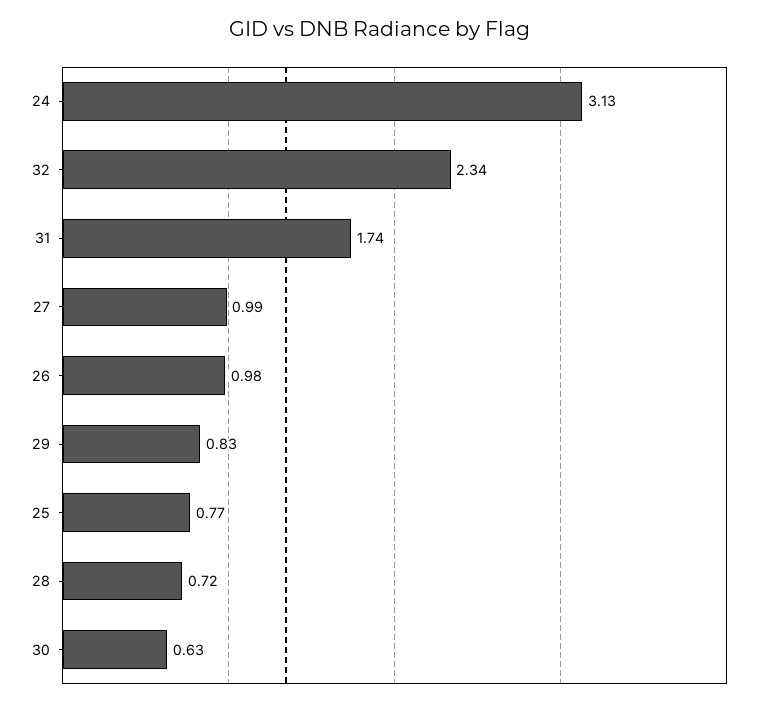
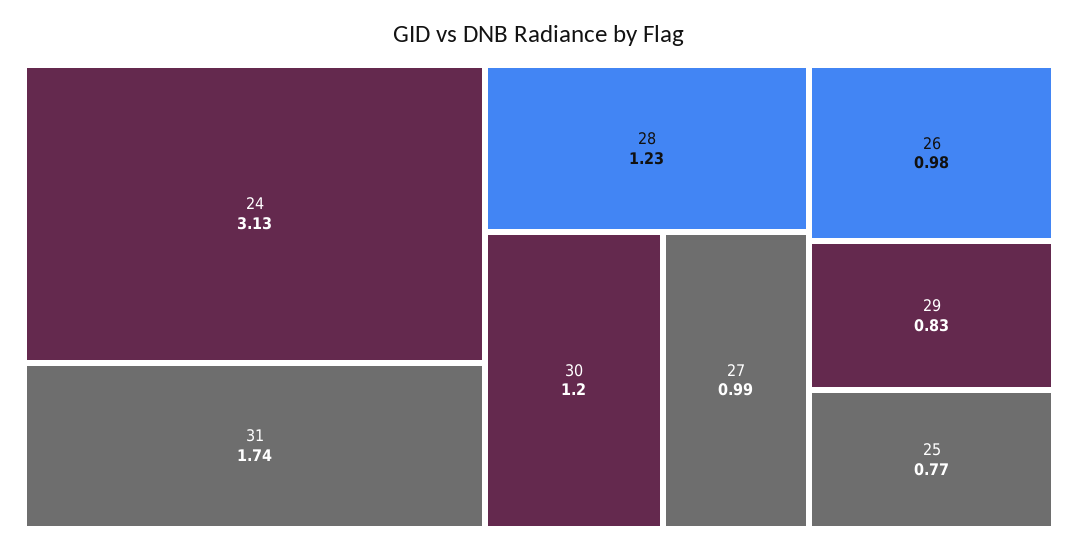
  {
    "24": 3.13,
-   "32": 2.34,
    "31": 1.74,
    "27": 0.99,
    "26": 0.98,
    "29": 0.83,
    "25": 0.77,
-   "28": 0.72,
+   "28": 1.23,
-   "30": 0.63
+   "30": 1.2
  }

